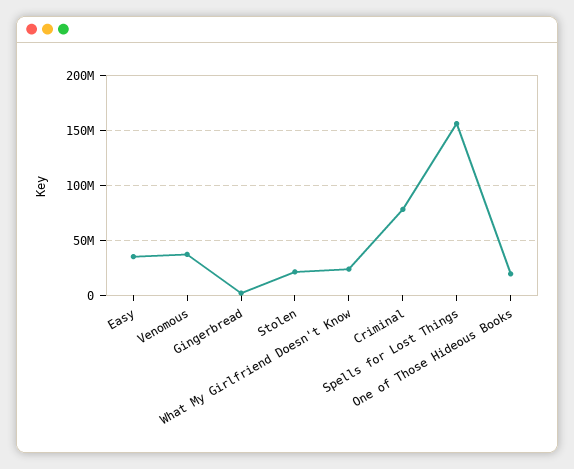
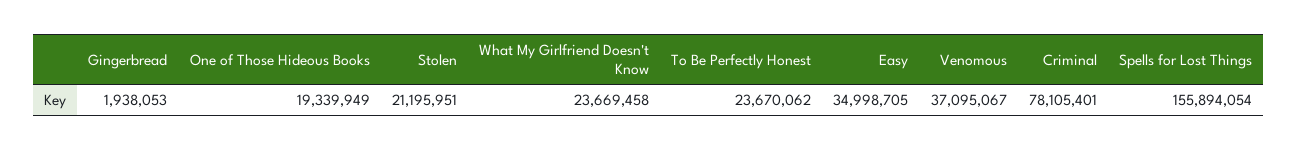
  {
    "Easy": 34998705,
    "Venomous": 37095067,
    "Gingerbread": 1938053,
    "Stolen": 21195951,
    "What My Girlfriend Doesn't Know": 23669458,
    "Criminal": 78105401,
    "Spells for Lost Things": 155894054,
-   "One of Those Hideous Books": 19339949
+   "One of Those Hideous Books": 19339949,
+   "To Be Perfectly Honest": 23670062
  }

